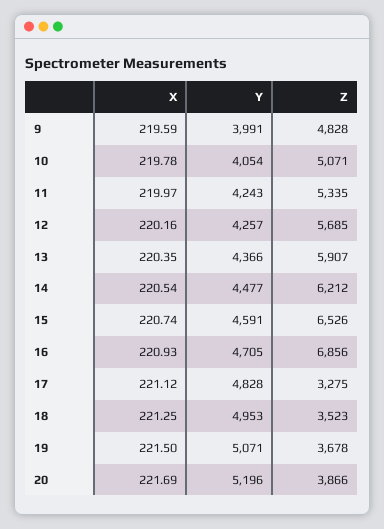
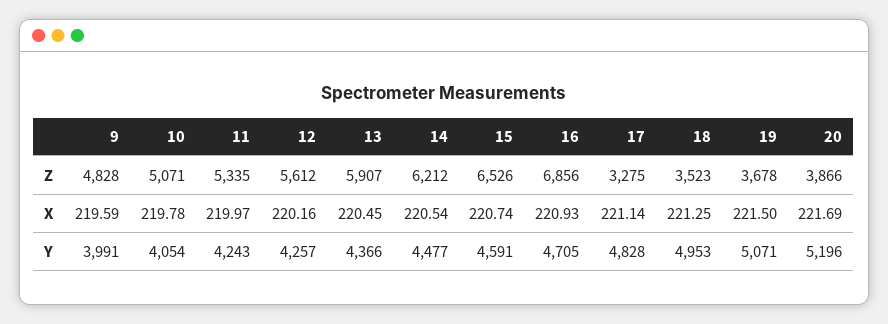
  {
    "X": {
      "9": 219.59,
      "10": 219.78,
      "11": 219.97,
      "12": 220.16,
-     "13": 220.35,
+     "13": 220.45,
      "14": 220.54,
      "15": 220.74,
      "16": 220.93,
-     "17": 221.12,
+     "17": 221.14,
      "18": 221.25,
      "19": 221.5,
      "20": 221.69
    },
    "Y": {
      "9": 3991,
      "10": 4054,
      "11": 4243,
      "12": 4257,
      "13": 4366,
      "14": 4477,
      "15": 4591,
      "16": 4705,
      "17": 4828,
      "18": 4953,
      "19": 5071,
      "20": 5196
    },
    "Z": {
      "9": 4828,
      "10": 5071,
      "11": 5335,
-     "12": 5685,
+     "12": 5612,
      "13": 5907,
      "14": 6212,
      "15": 6526,
      "16": 6856,
      "17": 3275,
      "18": 3523,
      "19": 3678,
      "20": 3866
    }
  }

